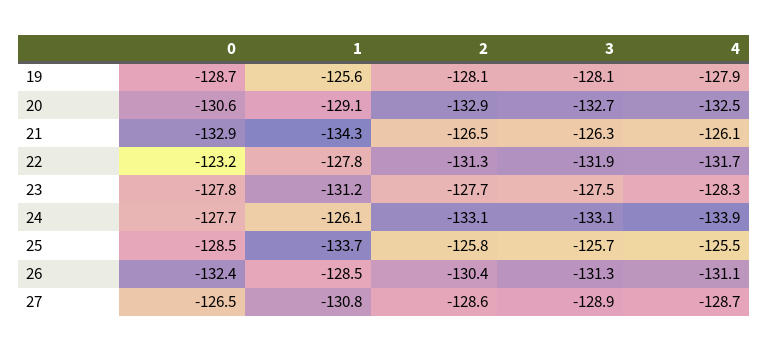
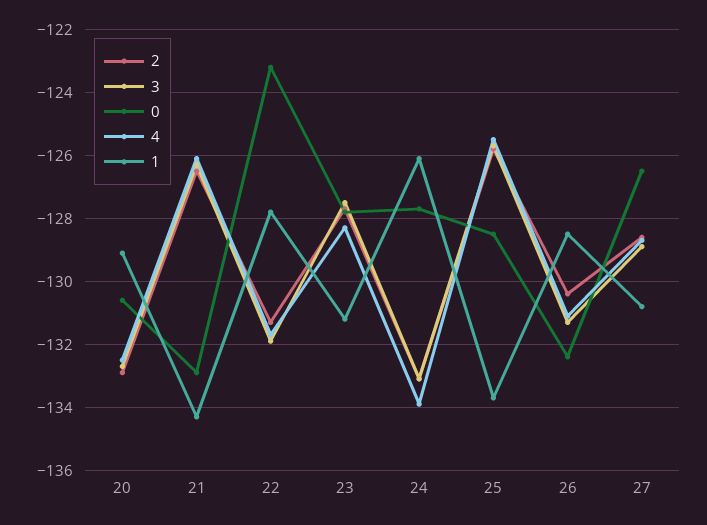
  {
    "0": {
-     "19": -128.7,
      "20": -130.6,
      "21": -132.9,
      "22": -123.2,
      "23": -127.8,
      "24": -127.7,
      "25": -128.5,
      "26": -132.4,
      "27": -126.5
    },
    "1": {
-     "19": -125.6,
      "20": -129.1,
      "21": -134.3,
      "22": -127.8,
      "23": -131.2,
      "24": -126.1,
      "25": -133.7,
      "26": -128.5,
      "27": -130.8
    },
    "2": {
-     "19": -128.1,
      "20": -132.9,
      "21": -126.5,
      "22": -131.3,
      "23": -127.7,
      "24": -133.1,
      "25": -125.8,
      "26": -130.4,
      "27": -128.6
    },
    "3": {
-     "19": -128.1,
      "20": -132.7,
      "21": -126.3,
      "22": -131.9,
      "23": -127.5,
      "24": -133.1,
      "25": -125.7,
      "26": -131.3,
      "27": -128.9
    },
    "4": {
-     "19": -127.9,
      "20": -132.5,
      "21": -126.1,
      "22": -131.7,
      "23": -128.3,
      "24": -133.9,
      "25": -125.5,
      "26": -131.1,
      "27": -128.7
    }
  }

